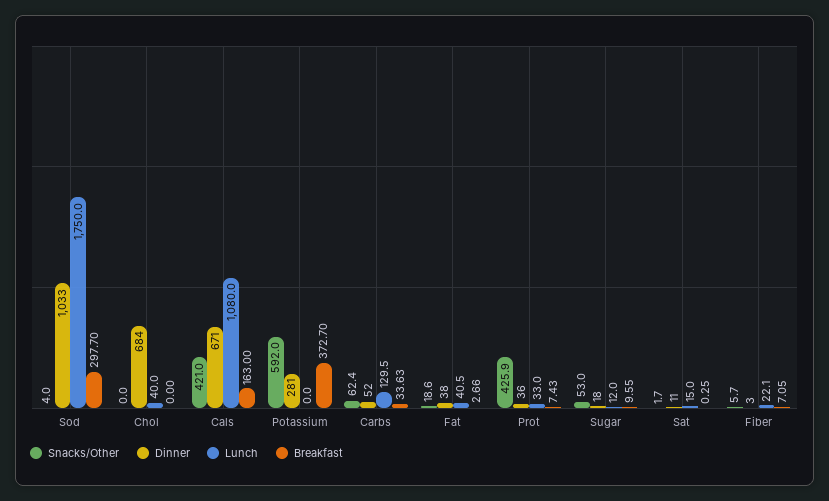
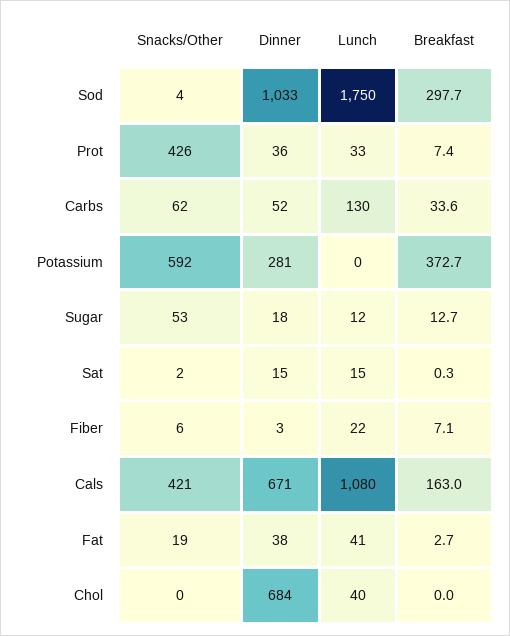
  {
    "Snacks/Other": {
      "Sod": 4,
      "Chol": 0,
      "Cals": 421,
      "Potassium": 592,
      "Carbs": 62.4,
      "Fat": 18.6,
      "Prot": 425.9,
      "Sugar": 53,
      "Sat": 1.7,
      "Fiber": 5.7
    },
    "Dinner": {
      "Sod": 1033,
      "Chol": 684,
      "Cals": 671,
      "Potassium": 281,
      "Carbs": 52,
      "Fat": 38,
      "Prot": 36,
      "Sugar": 18,
-     "Sat": 11,
+     "Sat": 15,
      "Fiber": 3
    },
    "Lunch": {
      "Sod": 1750,
      "Chol": 40,
      "Cals": 1080,
      "Potassium": 0,
      "Carbs": 129.5,
      "Fat": 40.5,
      "Prot": 33,
      "Sugar": 12,
      "Sat": 15,
      "Fiber": 22.1
    },
    "Breakfast": {
      "Sod": 297.7,
      "Chol": 0,
      "Cals": 163,
      "Potassium": 372.7,
      "Carbs": 33.63,
      "Fat": 2.66,
      "Prot": 7.43,
-     "Sugar": 9.55,
+     "Sugar": 12.7,
      "Sat": 0.25,
      "Fiber": 7.05
    }
  }

